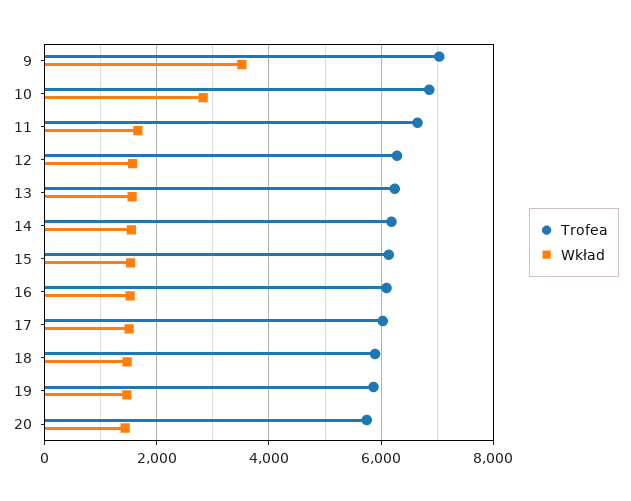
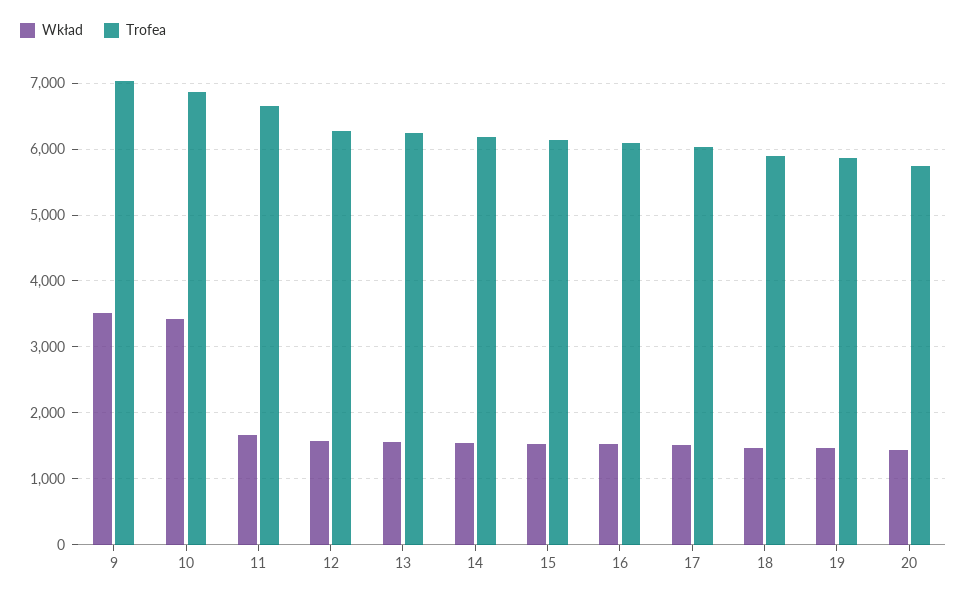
  {
    "Trofea": {
      "9": 7000,
      "10": 6900,
      "11": 6600,
      "12": 6300,
      "13": 6200,
      "14": 6200,
      "15": 6100,
      "16": 6100,
      "17": 6000,
      "18": 5900,
      "19": 5900,
      "20": 5700
    },
    "Wkład": {
      "9": 3500,
-     "10": 2800,
+     "10": 3400,
      "11": 1700,
      "12": 1600,
      "13": 1600,
      "14": 1500,
      "15": 1500,
      "16": 1500,
      "17": 1500,
      "18": 1500,
      "19": 1500,
      "20": 1400
    }
  }

